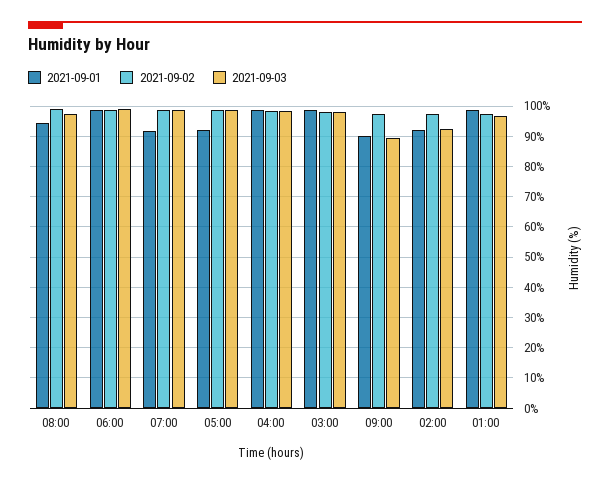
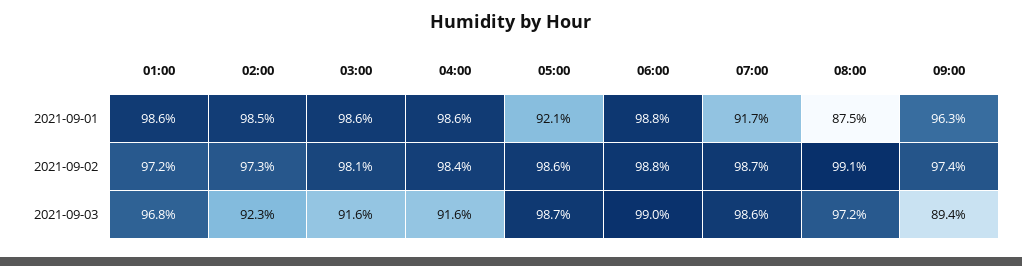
  {
    "2021-09-01": {
-     "08:00": 94,
+     "08:00": 87.5,
      "06:00": 98.8,
      "07:00": 91.7,
      "05:00": 92.1,
      "04:00": 98.6,
      "03:00": 98.6,
-     "09:00": 90,
+     "09:00": 96.3,
-     "02:00": 92,
+     "02:00": 98.5,
      "01:00": 98.6
    },
    "2021-09-02": {
      "08:00": 99.1,
      "06:00": 98.8,
      "07:00": 98.7,
      "05:00": 98.6,
      "04:00": 98.4,
      "03:00": 98.1,
      "09:00": 97.4,
      "02:00": 97.3,
      "01:00": 97.2
    },
    "2021-09-03": {
      "08:00": 97.2,
      "06:00": 99,
      "07:00": 98.6,
      "05:00": 98.7,
-     "04:00": 98,
+     "04:00": 91.6,
-     "03:00": 98,
+     "03:00": 91.6,
      "09:00": 89.4,
      "02:00": 92.3,
      "01:00": 96.8
    }
  }

